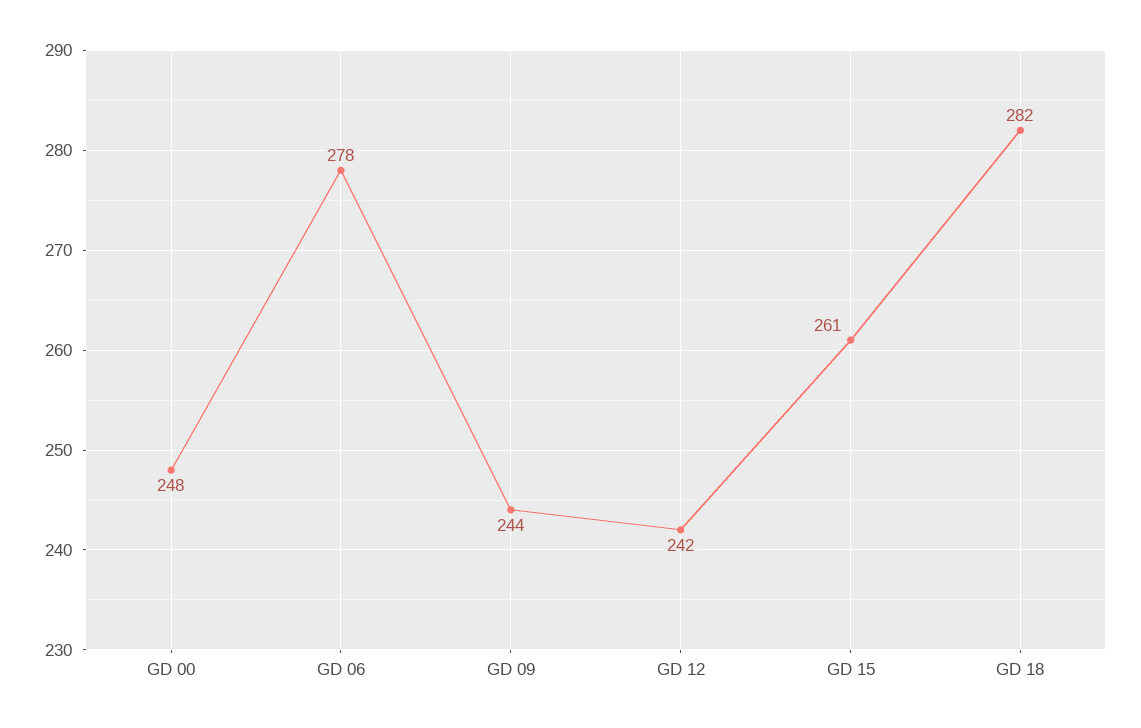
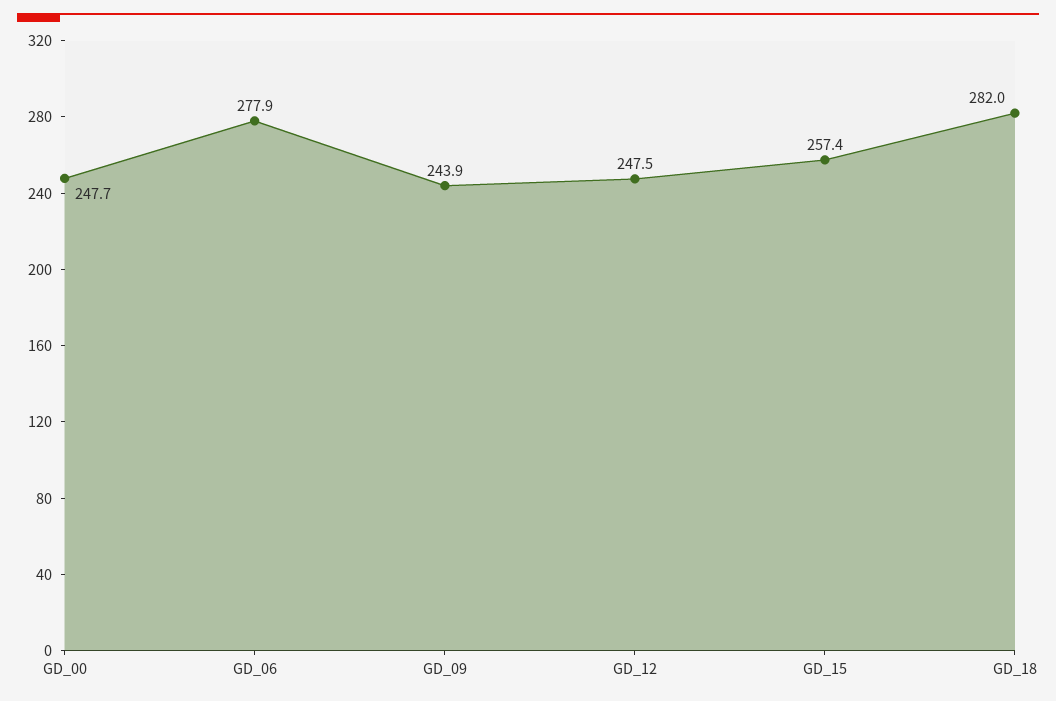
  {
    "GD 00": 247.7,
    "GD 06": 277.9,
    "GD 09": 243.9,
-   "GD 12": 242,
+   "GD 12": 247.5,
-   "GD 15": 261,
+   "GD 15": 257.4,
    "GD 18": 282
  }

